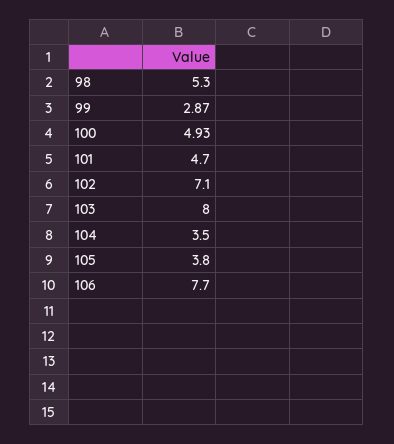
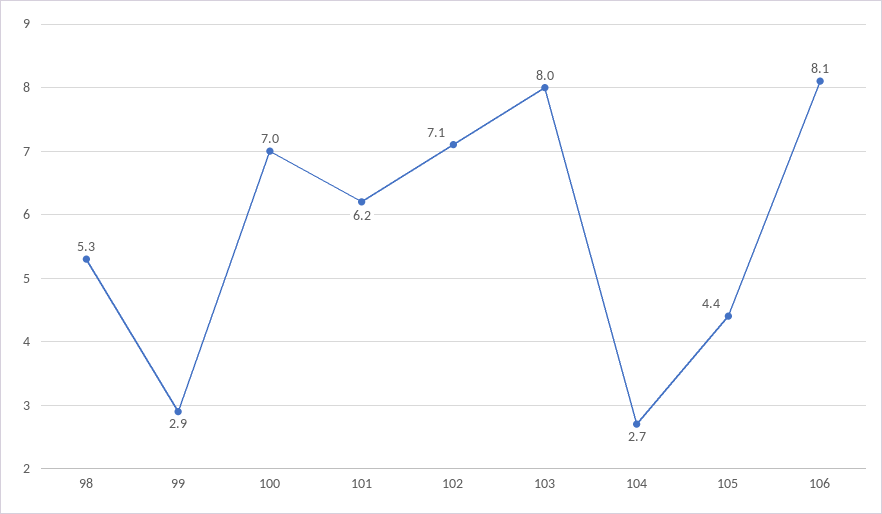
  {
    "98": 5.3,
    "99": 2.87,
-   "100": 4.93,
+   "100": 7,
-   "101": 4.7,
+   "101": 6.2,
    "102": 7.1,
    "103": 8,
-   "104": 3.5,
+   "104": 2.7,
-   "105": 3.8,
+   "105": 4.4,
-   "106": 7.7
+   "106": 8.1
  }

